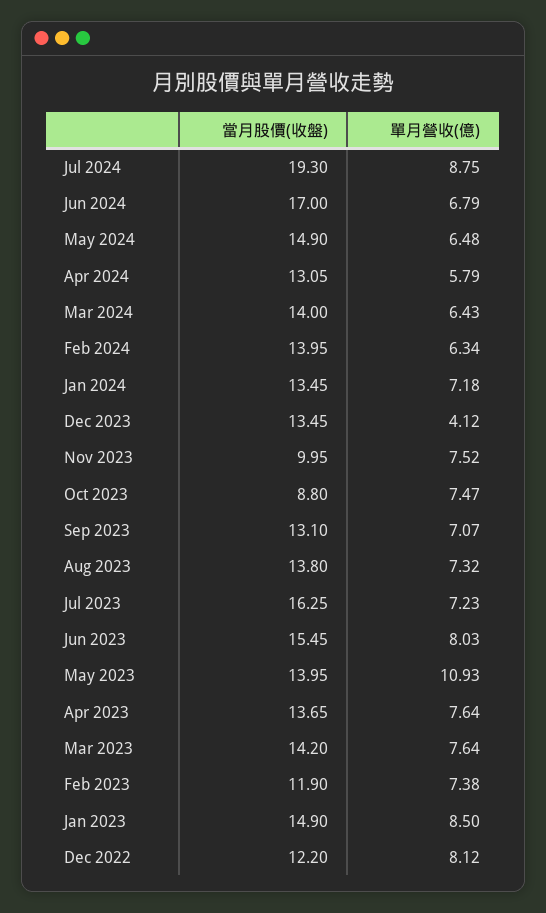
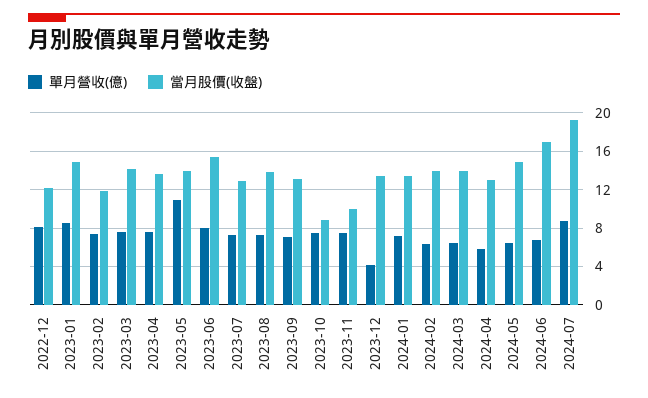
  {
    "當月股價(收盤)": {
      "Jul 2024": 19.3,
      "Jun 2024": 17,
      "May 2024": 14.9,
      "Apr 2024": 13.05,
      "Mar 2024": 14,
      "Feb 2024": 13.95,
      "Jan 2024": 13.45,
      "Dec 2023": 13.45,
      "Nov 2023": 9.95,
      "Oct 2023": 8.8,
      "Sep 2023": 13.1,
      "Aug 2023": 13.8,
-     "Jul 2023": 16.25,
+     "Jul 2023": 13,
      "Jun 2023": 15.45,
      "May 2023": 13.95,
      "Apr 2023": 13.65,
      "Mar 2023": 14.2,
      "Feb 2023": 11.9,
      "Jan 2023": 14.9,
      "Dec 2022": 12.2
    },
    "單月營收(億)": {
      "Jul 2024": 8.75,
      "Jun 2024": 6.79,
      "May 2024": 6.48,
      "Apr 2024": 5.79,
      "Mar 2024": 6.43,
      "Feb 2024": 6.34,
      "Jan 2024": 7.18,
      "Dec 2023": 4.12,
      "Nov 2023": 7.52,
      "Oct 2023": 7.47,
      "Sep 2023": 7.07,
      "Aug 2023": 7.32,
      "Jul 2023": 7.23,
      "Jun 2023": 8.03,
      "May 2023": 10.93,
      "Apr 2023": 7.64,
      "Mar 2023": 7.64,
      "Feb 2023": 7.38,
      "Jan 2023": 8.5,
      "Dec 2022": 8.12
    }
  }

